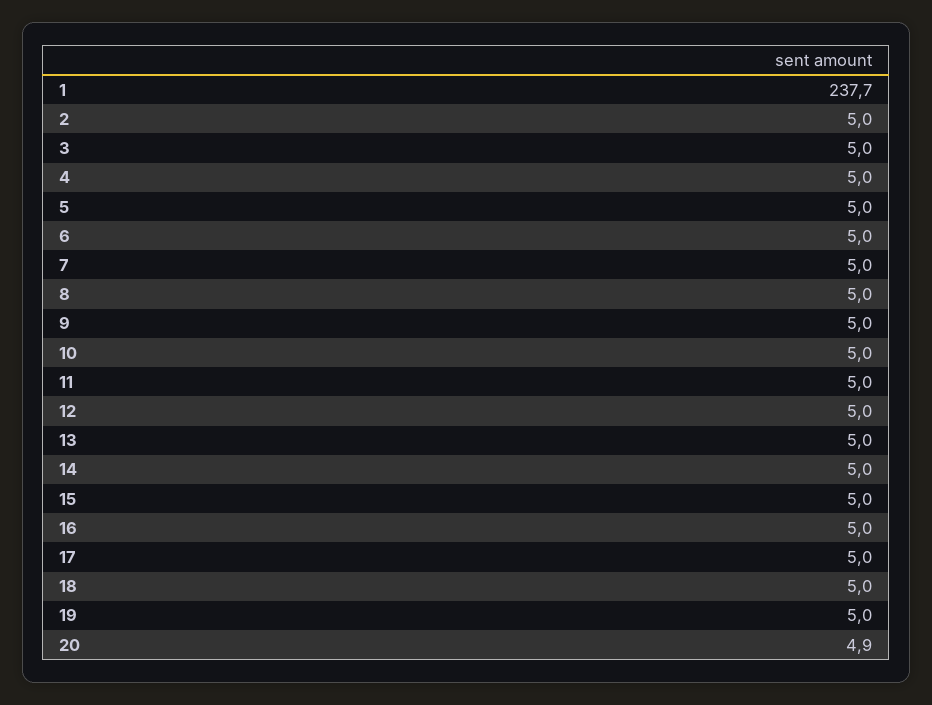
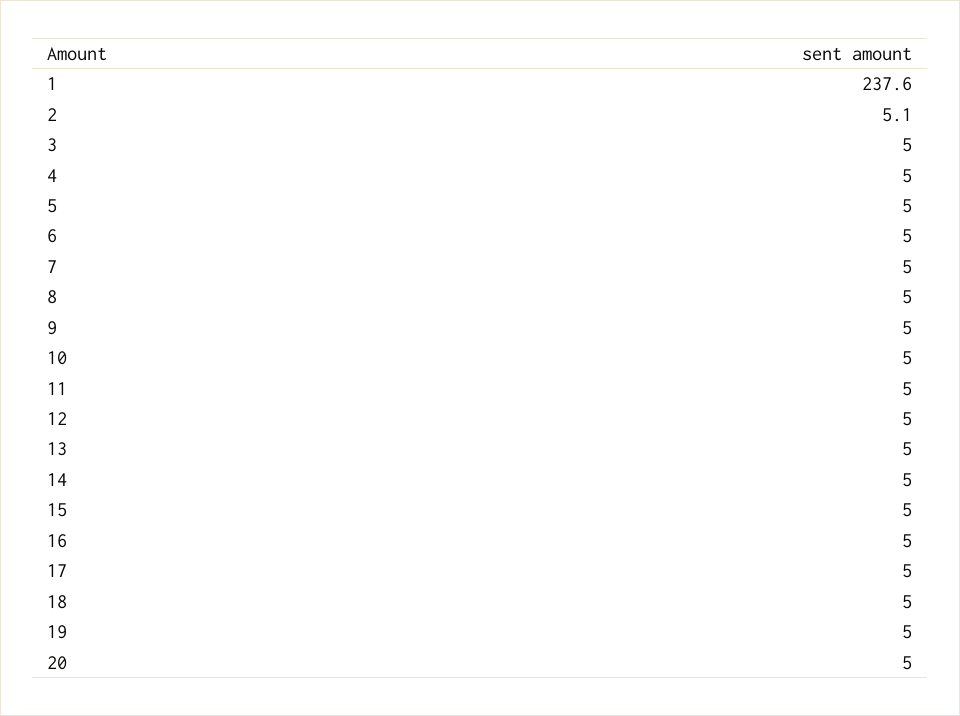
  {
-   "1": 237.7,
+   "1": 237.6,
-   "2": 5,
+   "2": 5.1,
    "3": 5,
    "4": 5,
    "5": 5,
    "6": 5,
    "7": 5,
    "8": 5,
    "9": 5,
    "10": 5,
    "11": 5,
    "12": 5,
    "13": 5,
    "14": 5,
    "15": 5,
    "16": 5,
    "17": 5,
    "18": 5,
    "19": 5,
-   "20": 4.9
+   "20": 5
  }

